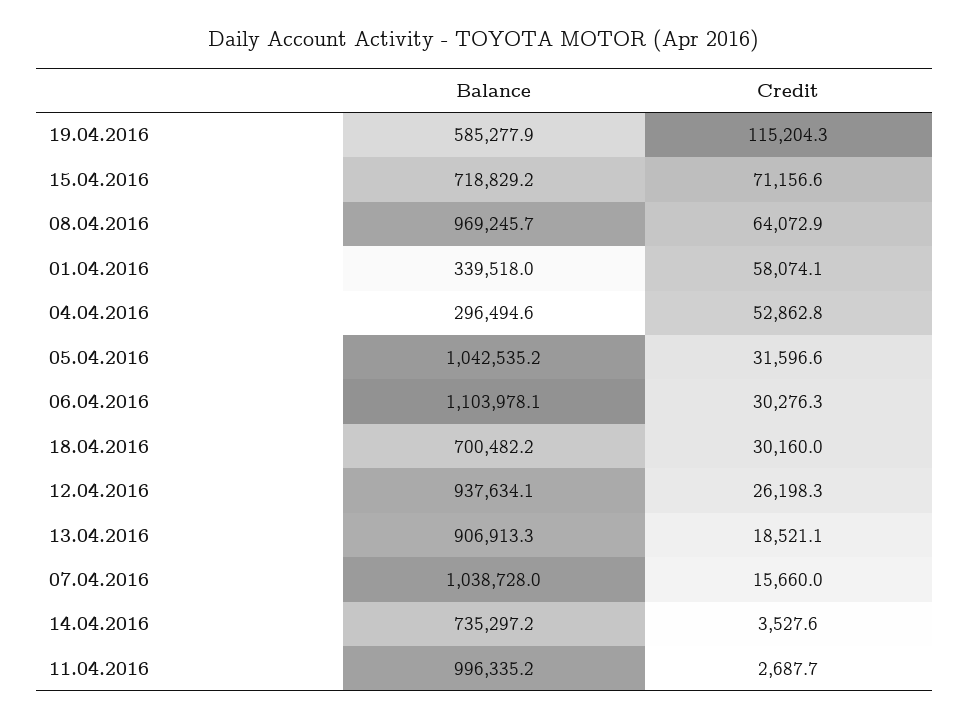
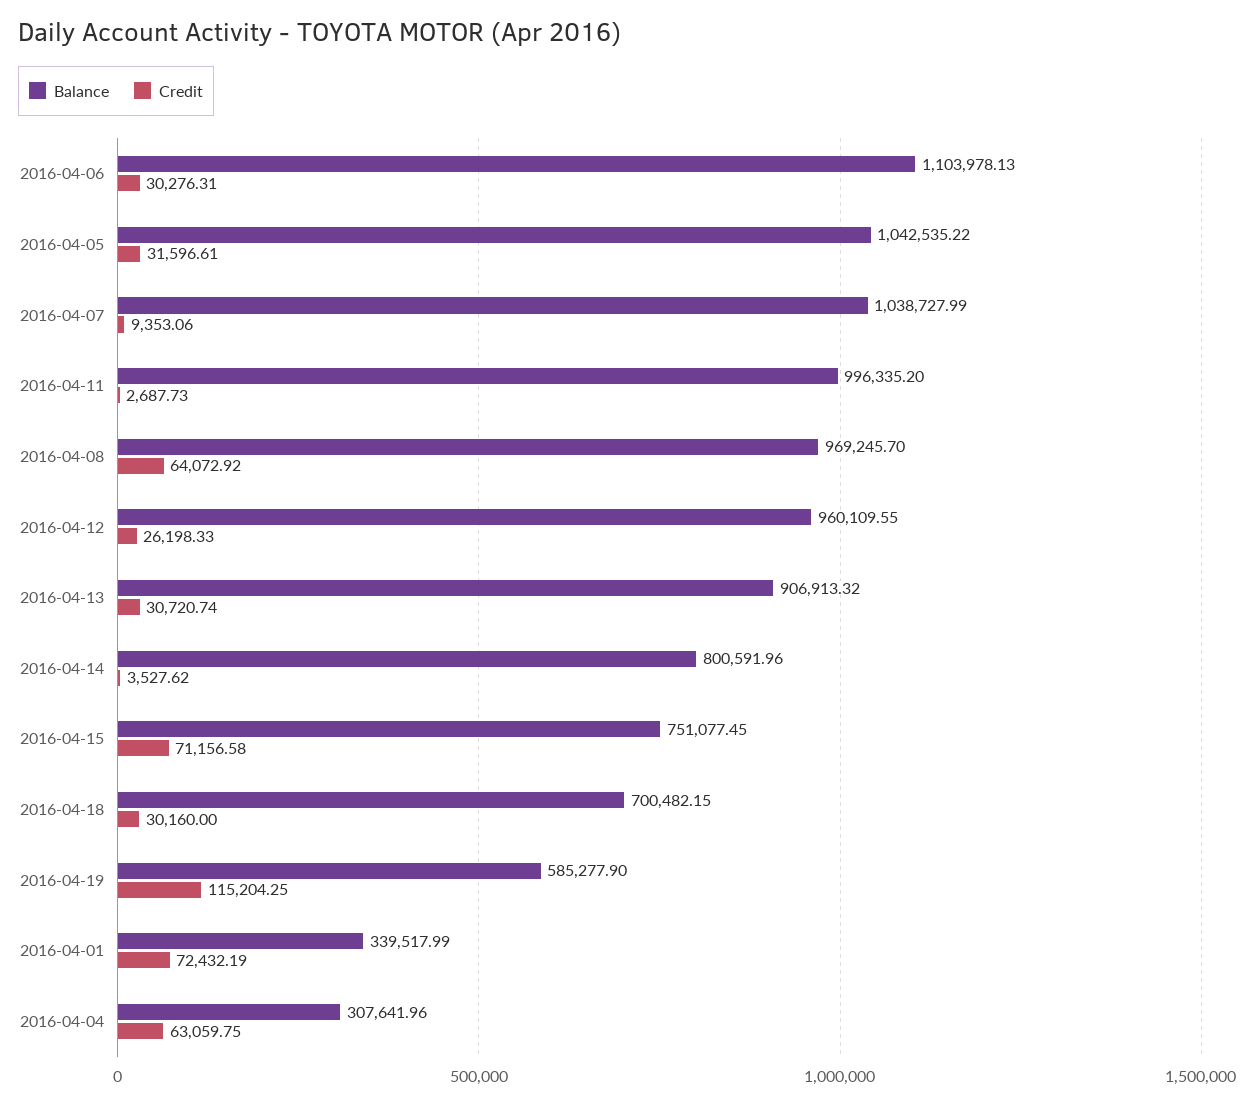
  {
    "Balance": {
      "19.04.2016": 585277.9,
-     "15.04.2016": 718829.2,
+     "15.04.2016": 751077.45,
      "08.04.2016": 969245.7,
      "01.04.2016": 339517.99,
-     "04.04.2016": 296494.6,
+     "04.04.2016": 307641.96,
      "05.04.2016": 1042535.22,
      "06.04.2016": 1103978.13,
      "18.04.2016": 700482.15,
-     "12.04.2016": 937634.1,
+     "12.04.2016": 960109.55,
      "13.04.2016": 906913.32,
      "07.04.2016": 1038727.99,
-     "14.04.2016": 735297.2,
+     "14.04.2016": 800591.96,
      "11.04.2016": 996335.2
    },
    "Credit": {
      "19.04.2016": 115204.25,
      "15.04.2016": 71156.58,
      "08.04.2016": 64072.92,
-     "01.04.2016": 58074.1,
+     "01.04.2016": 72432.19,
-     "04.04.2016": 52862.8,
+     "04.04.2016": 63059.75,
      "05.04.2016": 31596.61,
      "06.04.2016": 30276.31,
      "18.04.2016": 30160,
      "12.04.2016": 26198.33,
-     "13.04.2016": 18521.1,
+     "13.04.2016": 30720.74,
-     "07.04.2016": 15660,
+     "07.04.2016": 9353.06,
      "14.04.2016": 3527.62,
      "11.04.2016": 2687.73
    }
  }

